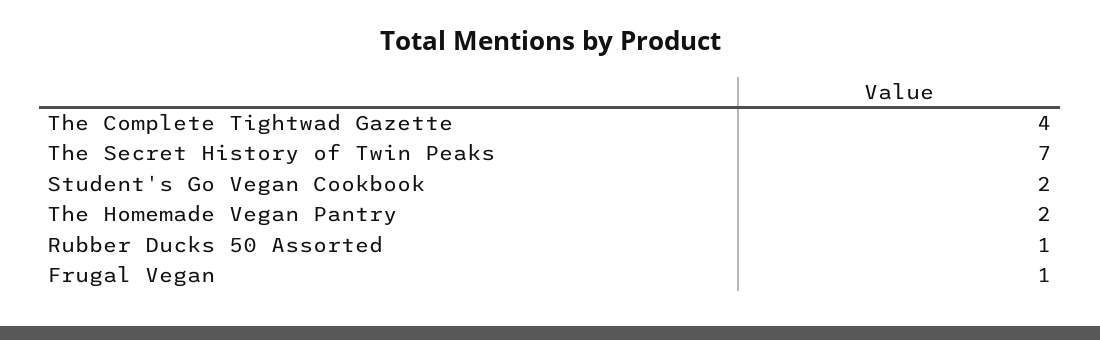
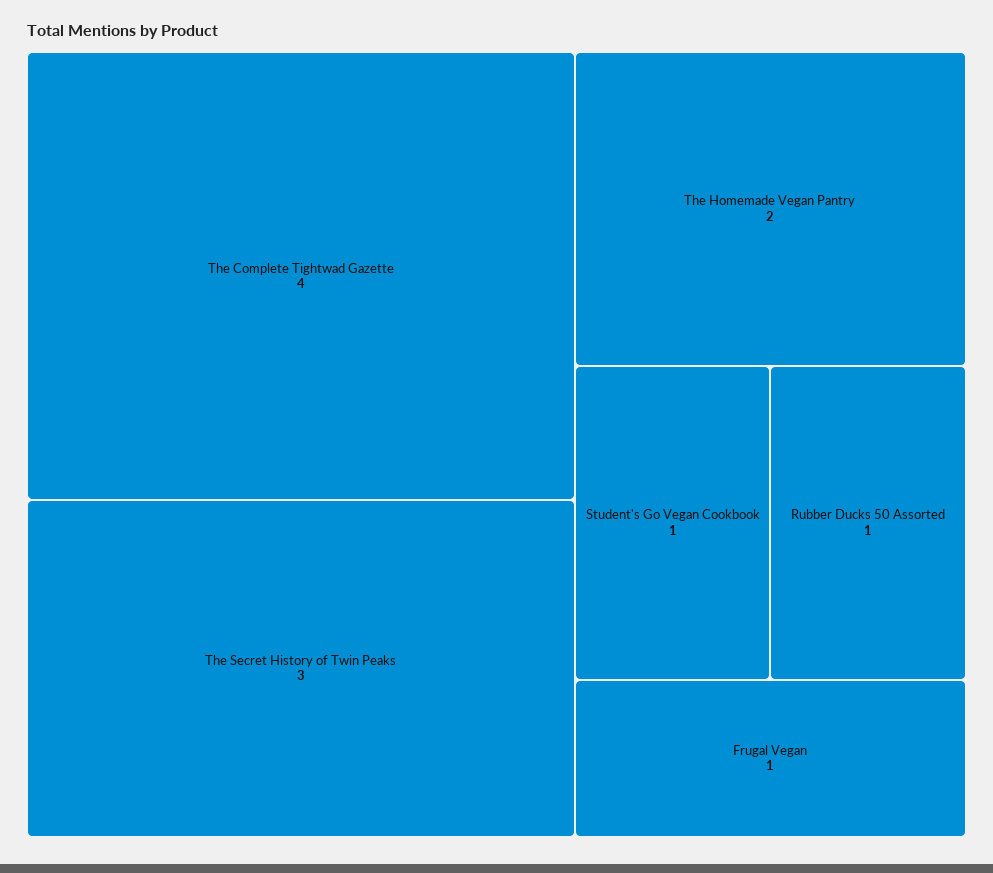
  {
    "The Complete Tightwad Gazette": 4,
-   "The Secret History of Twin Peaks": 7,
+   "The Secret History of Twin Peaks": 3,
-   "Student's Go Vegan Cookbook": 2,
+   "Student's Go Vegan Cookbook": 1,
    "The Homemade Vegan Pantry": 2,
    "Rubber Ducks 50 Assorted": 1,
    "Frugal Vegan": 1
  }

